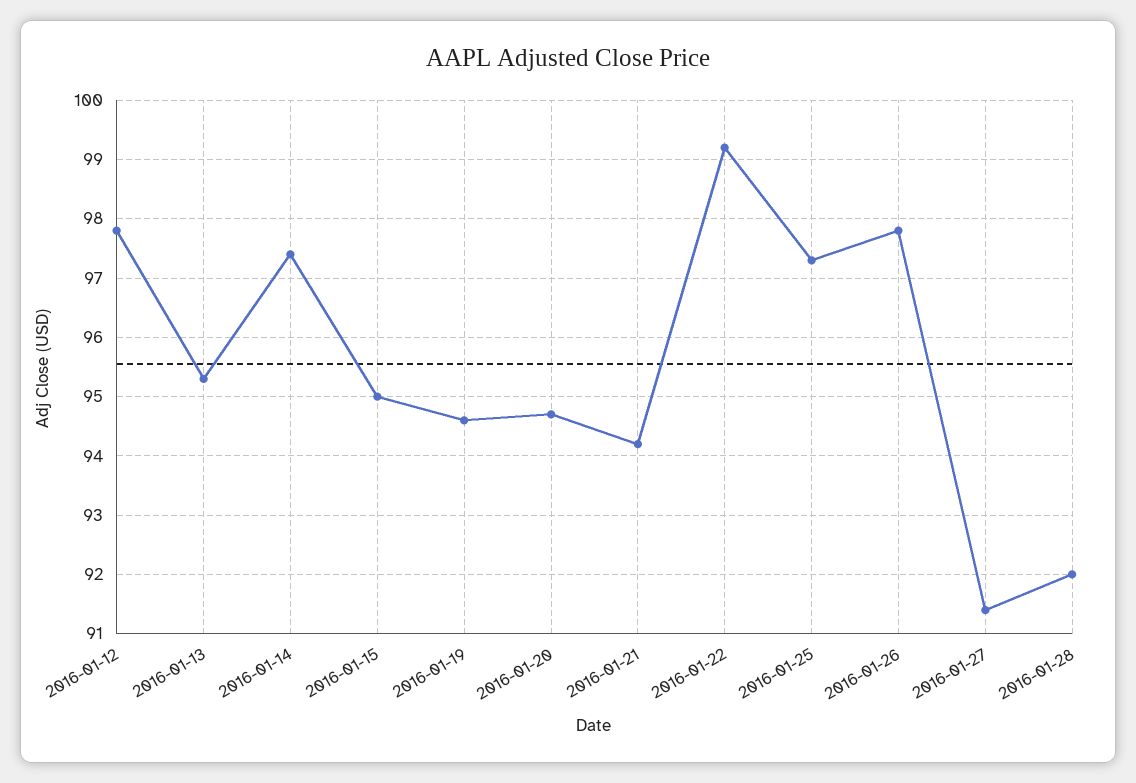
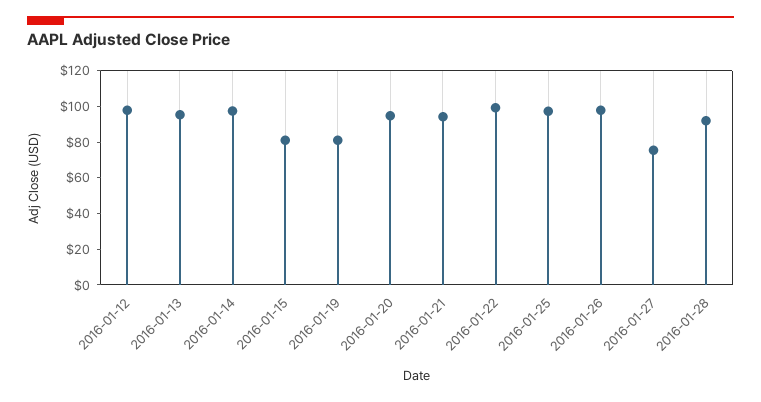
  {
    "2016-01-12": 98,
    "2016-01-13": 95.5,
    "2016-01-14": 97.5,
-   "2016-01-15": 95,
+   "2016-01-15": 80,
-   "2016-01-19": 94.5,
+   "2016-01-19": 80,
    "2016-01-20": 94.5,
    "2016-01-21": 94,
    "2016-01-22": 99,
    "2016-01-25": 97.5,
    "2016-01-26": 98,
-   "2016-01-27": 91.5,
+   "2016-01-27": 75,
    "2016-01-28": 92
  }

